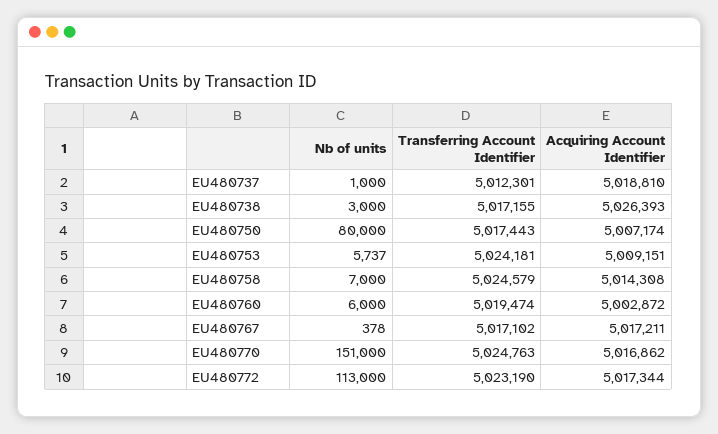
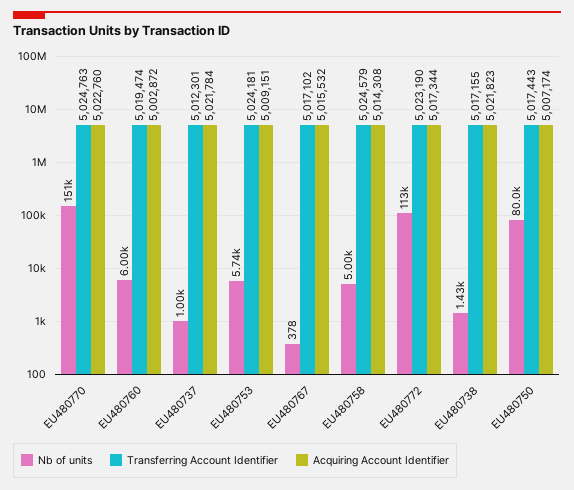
  {
    "Nb of units": {
      "EU480737": 1000,
-     "EU480738": 3000,
+     "EU480738": 1430,
      "EU480750": 80000,
      "EU480753": 5737,
-     "EU480758": 7000,
+     "EU480758": 5000,
      "EU480760": 6000,
      "EU480767": 378,
      "EU480770": 151000,
      "EU480772": 113000
    },
    "Transferring Account Identifier": {
      "EU480737": 5012301,
      "EU480738": 5017155,
      "EU480750": 5017443,
      "EU480753": 5024181,
      "EU480758": 5024579,
      "EU480760": 5019474,
      "EU480767": 5017102,
      "EU480770": 5024763,
      "EU480772": 5023190
    },
    "Acquiring Account Identifier": {
-     "EU480737": 5018810,
+     "EU480737": 5021784,
-     "EU480738": 5026393,
+     "EU480738": 5021823,
      "EU480750": 5007174,
      "EU480753": 5009151,
      "EU480758": 5014308,
      "EU480760": 5002872,
-     "EU480767": 5017211,
+     "EU480767": 5015532,
-     "EU480770": 5016862,
+     "EU480770": 5022760,
      "EU480772": 5017344
    }
  }

